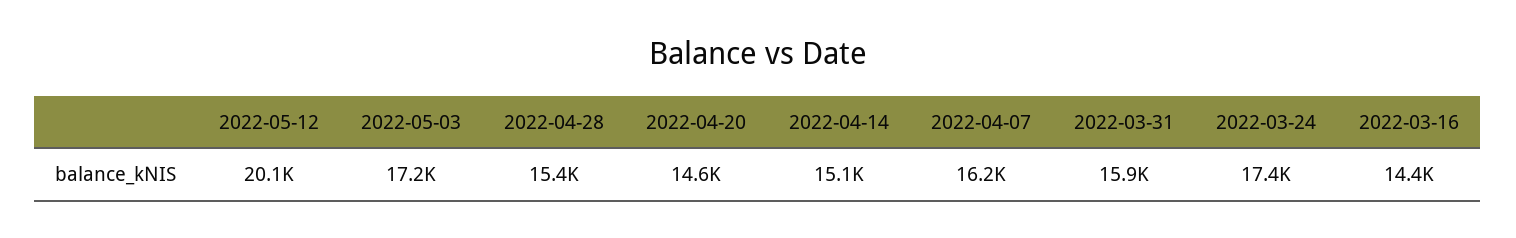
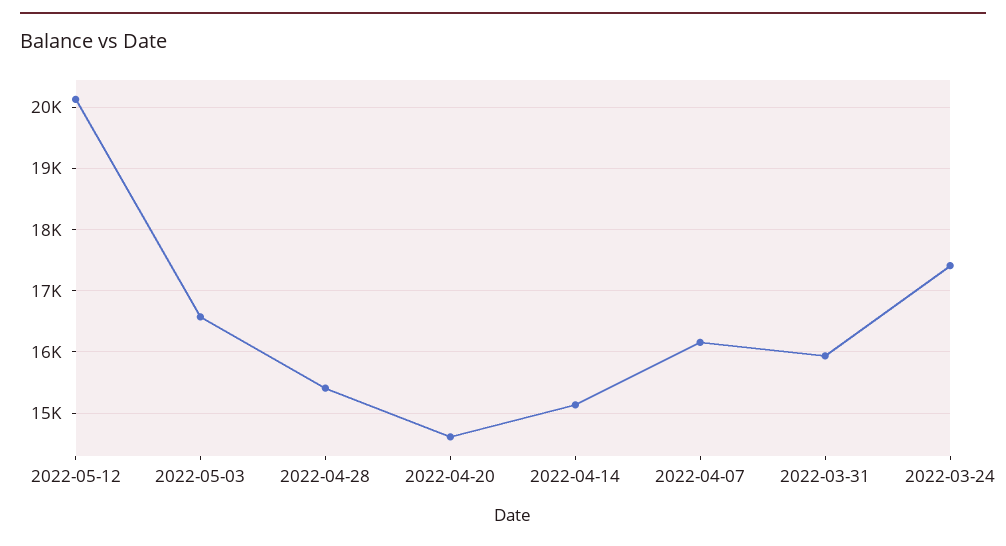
  {
    "2022-05-12": 20100,
-   "2022-05-03": 17200,
+   "2022-05-03": 16600,
    "2022-04-28": 15400,
    "2022-04-20": 14600,
    "2022-04-14": 15100,
    "2022-04-07": 16200,
    "2022-03-31": 15900,
-   "2022-03-24": 17400,
+   "2022-03-24": 17400
-   "2022-03-16": 14400
  }

